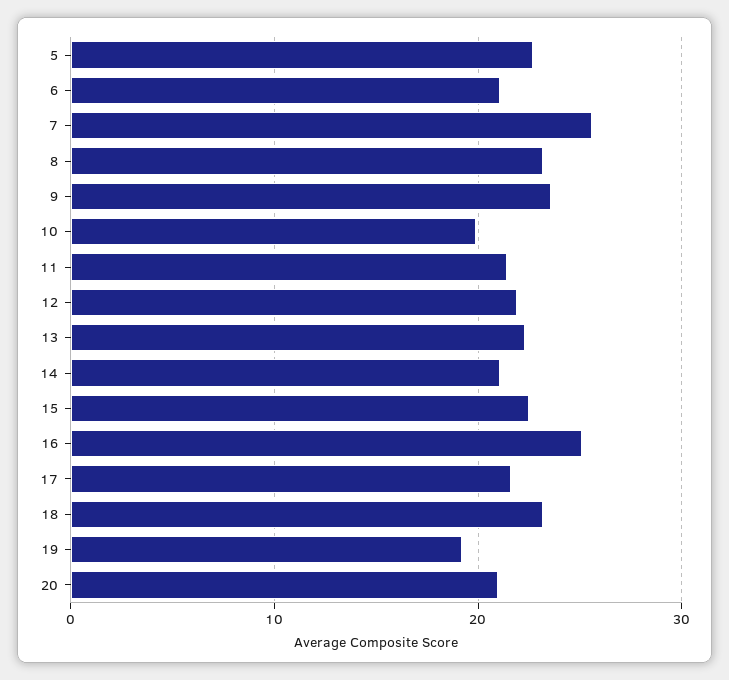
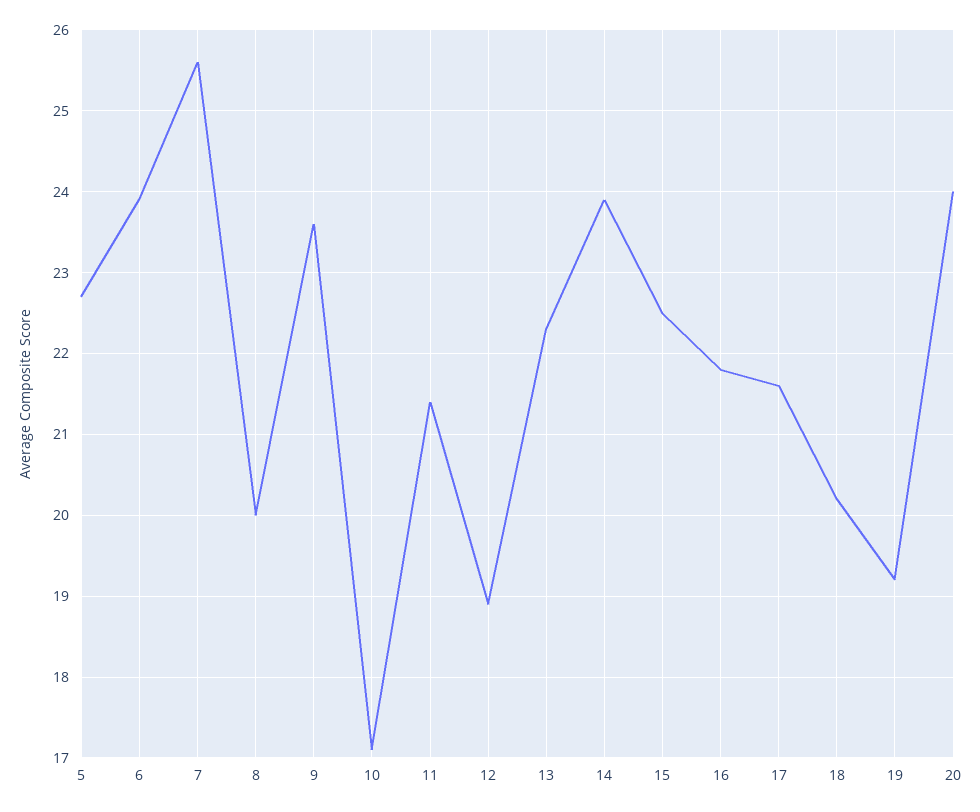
  {
    "5": 22.7,
-   "6": 21,
+   "6": 23.9,
    "7": 25.6,
-   "8": 23,
+   "8": 20,
    "9": 23.6,
-   "10": 20,
+   "10": 17.1,
    "11": 21.4,
-   "12": 22,
+   "12": 18.9,
    "13": 22.3,
-   "14": 21,
+   "14": 23.9,
    "15": 22.5,
-   "16": 25,
+   "16": 21.8,
    "17": 21.6,
-   "18": 23,
+   "18": 20.2,
    "19": 19.2,
-   "20": 21
+   "20": 24
  }

